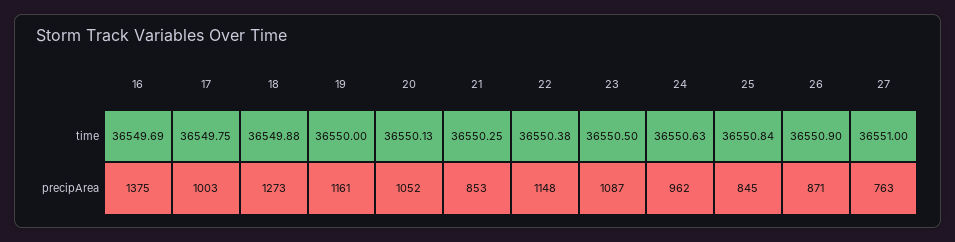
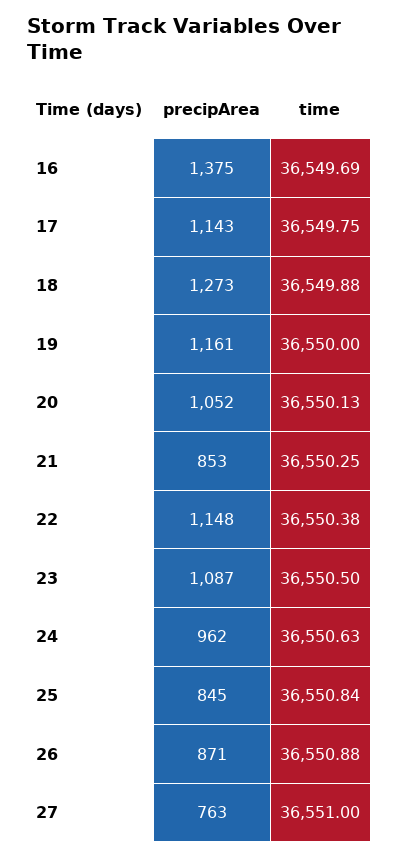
  {
    "16": {
      "time": 36549.69,
      "precipArea": 1375
    },
    "17": {
      "time": 36549.75,
-     "precipArea": 1003
+     "precipArea": 1143
    },
    "18": {
      "time": 36549.88,
      "precipArea": 1273
    },
    "19": {
      "time": 36550,
      "precipArea": 1161
    },
    "20": {
      "time": 36550.13,
      "precipArea": 1052
    },
    "21": {
      "time": 36550.25,
      "precipArea": 853
    },
    "22": {
      "time": 36550.38,
      "precipArea": 1148
    },
    "23": {
      "time": 36550.5,
      "precipArea": 1087
    },
    "24": {
      "time": 36550.63,
      "precipArea": 962
    },
    "25": {
      "time": 36550.84,
      "precipArea": 845
    },
    "26": {
-     "time": 36550.9,
+     "time": 36550.88,
      "precipArea": 871
    },
    "27": {
      "time": 36551,
      "precipArea": 763
    }
  }

